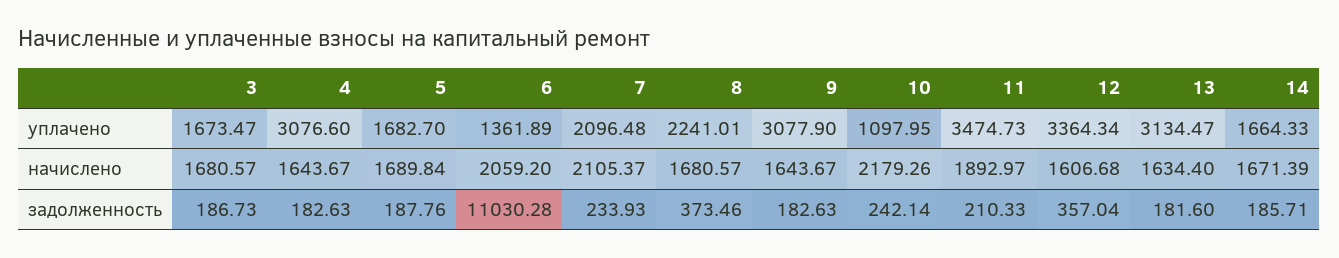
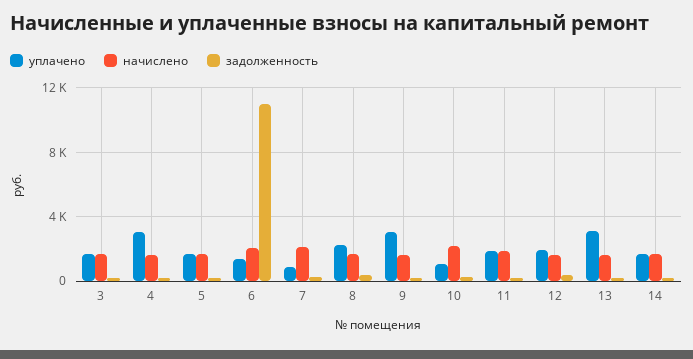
  {
    "уплачено": {
      "3": 1673.47,
      "4": 3076.6,
      "5": 1682.7,
      "6": 1361.89,
-     "7": 2096.48,
+     "7": 1000,
      "8": 2241.01,
      "9": 3077.9,
      "10": 1097.95,
-     "11": 3474.73,
+     "11": 2000,
-     "12": 3364.34,
+     "12": 2000,
      "13": 3134.47,
      "14": 1664.33
    },
    "начислено": {
      "3": 1680.57,
      "4": 1643.67,
      "5": 1689.84,
      "6": 2059.2,
      "7": 2105.37,
      "8": 1680.57,
      "9": 1643.67,
      "10": 2179.26,
      "11": 1892.97,
      "12": 1606.68,
      "13": 1634.4,
      "14": 1671.39
    },
    "задолженность": {
      "3": 186.73,
      "4": 182.63,
      "5": 187.76,
      "6": 11030.28,
      "7": 233.93,
      "8": 373.46,
      "9": 182.63,
      "10": 242.14,
      "11": 210.33,
      "12": 357.04,
      "13": 181.6,
      "14": 185.71
    }
  }

